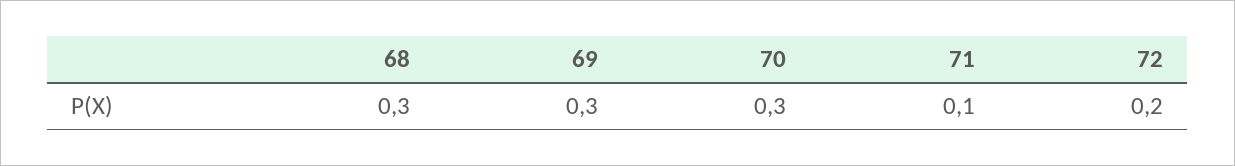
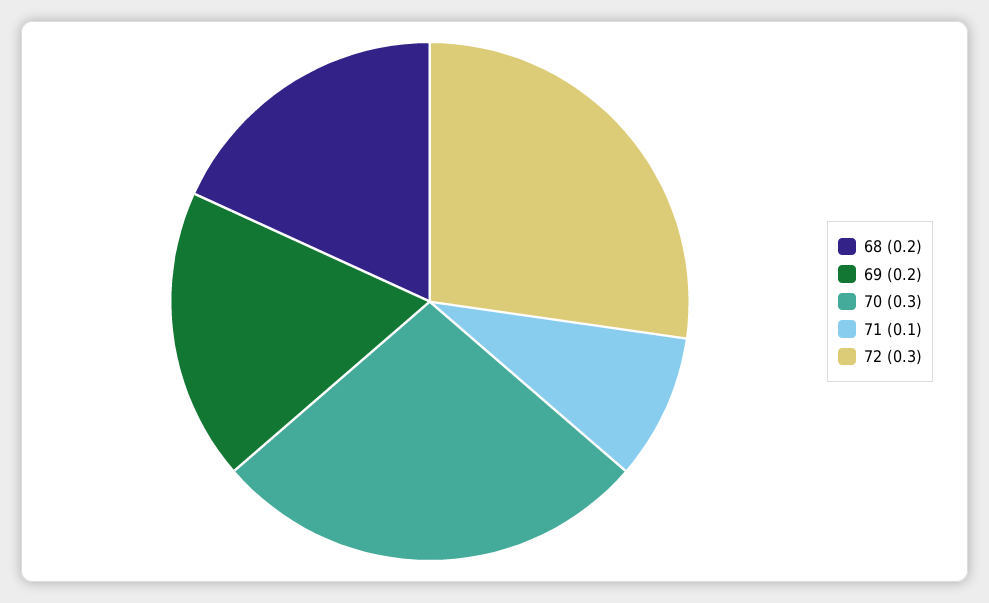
  {
-   "68": 0.3,
+   "68": 0.2,
-   "69": 0.3,
+   "69": 0.2,
    "70": 0.3,
    "71": 0.1,
-   "72": 0.2
+   "72": 0.3
  }

